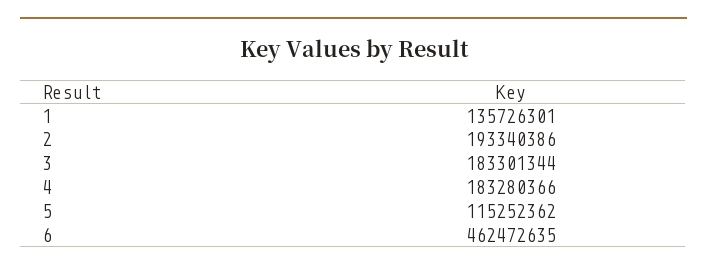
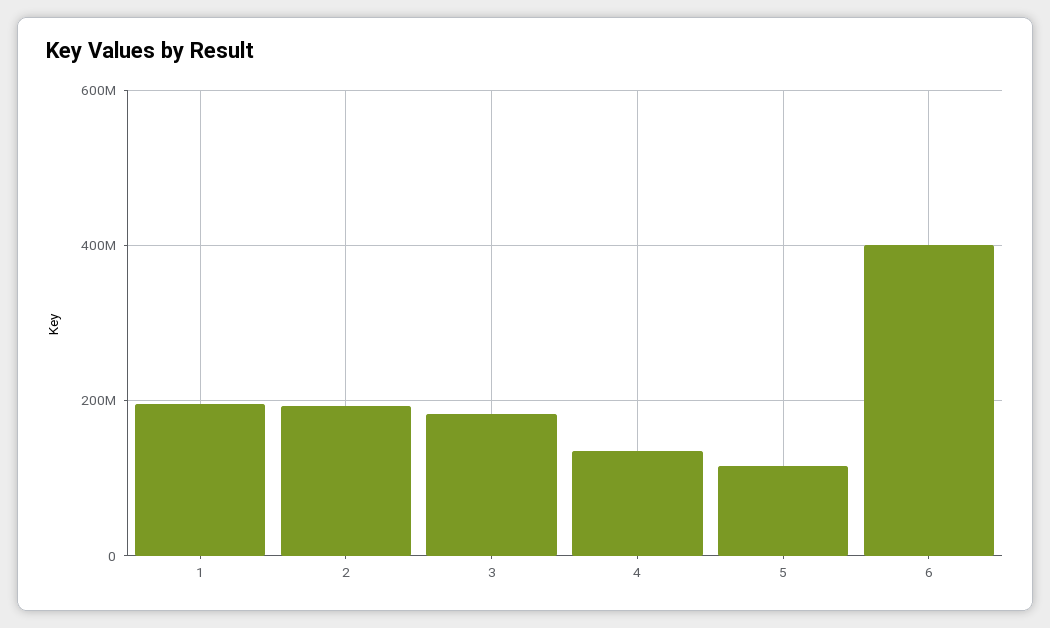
  {
-   "1": 135726301,
+   "1": 200000000,
    "2": 193340386,
    "3": 183301344,
-   "4": 183280366,
+   "4": 140000000,
    "5": 115252362,
-   "6": 462472635
+   "6": 400000000
  }

